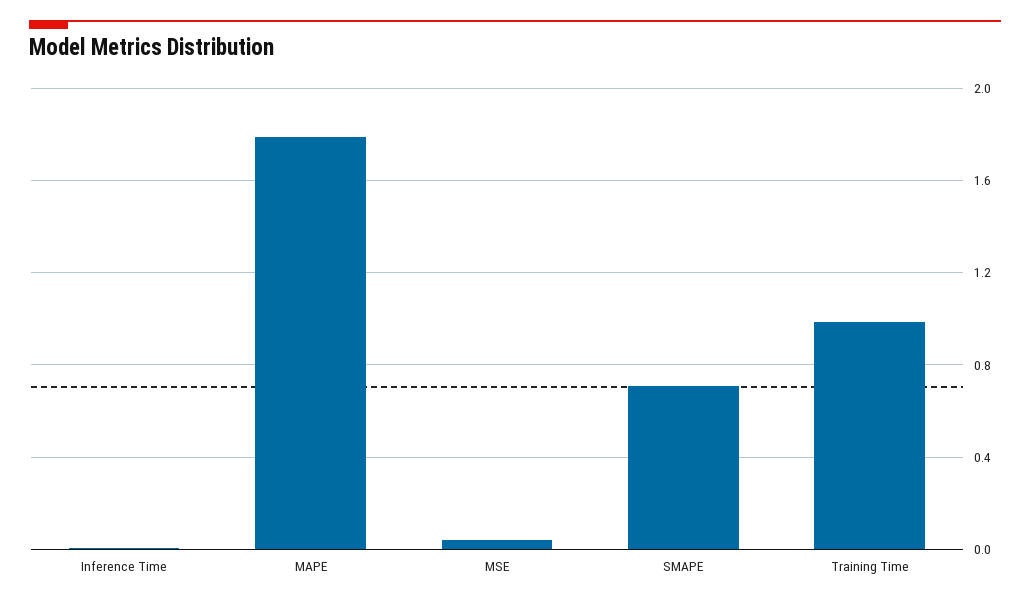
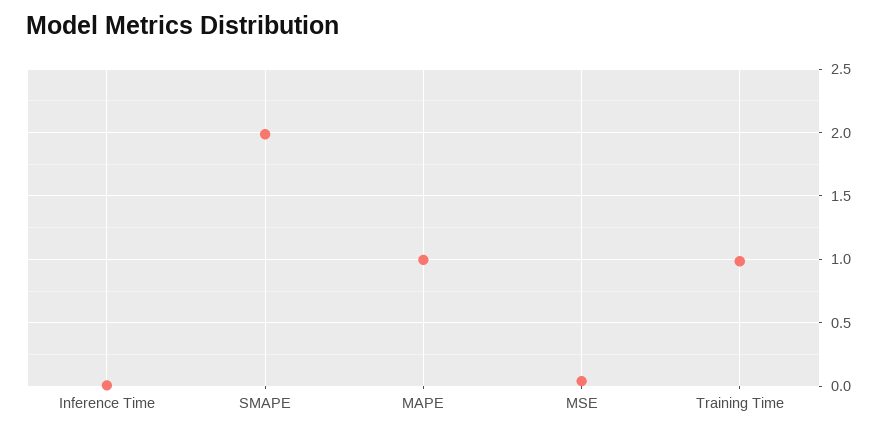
  {
    "Inference Time": 0,
-   "MAPE": 1.8,
+   "MAPE": 1,
    "MSE": 0.05,
-   "SMAPE": 0.7,
+   "SMAPE": 2,
    "Training Time": 1
  }

